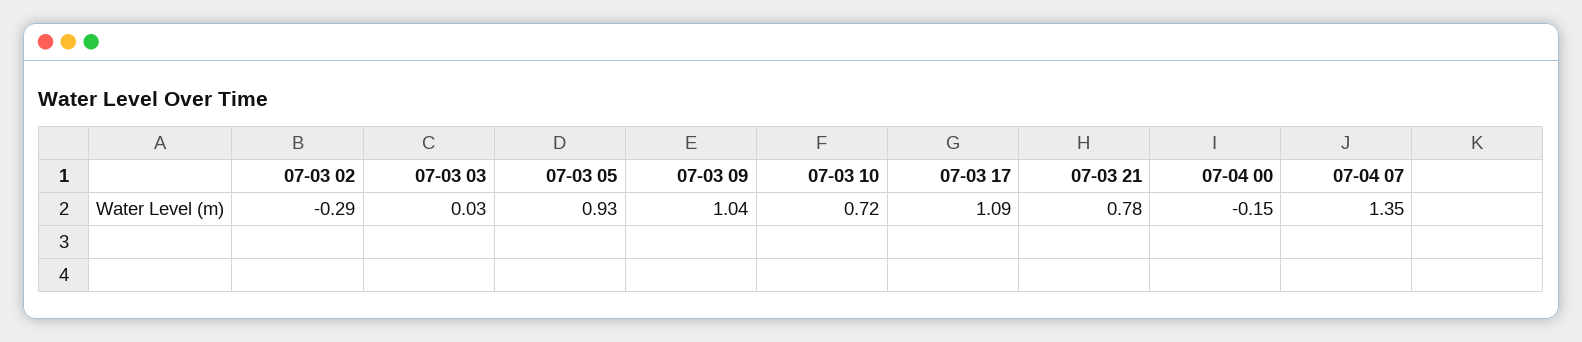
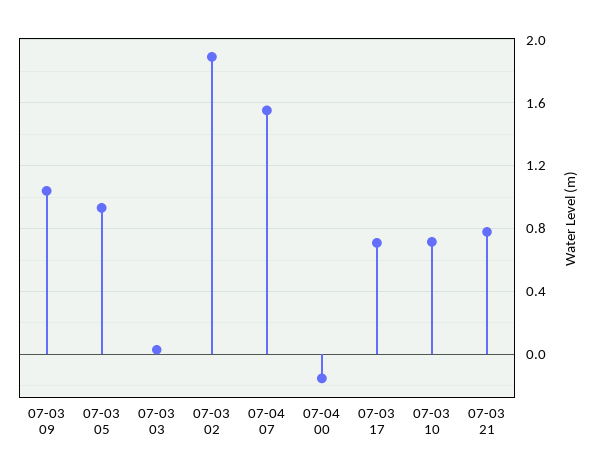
  {
-   "07-03 02": -0.29,
+   "07-03 02": 1.9,
    "07-03 03": 0.03,
    "07-03 05": 0.93,
    "07-03 09": 1.04,
    "07-03 10": 0.72,
-   "07-03 17": 1.09,
+   "07-03 17": 0.7,
    "07-03 21": 0.78,
    "07-04 00": -0.15,
-   "07-04 07": 1.35
+   "07-04 07": 1.55
  }

